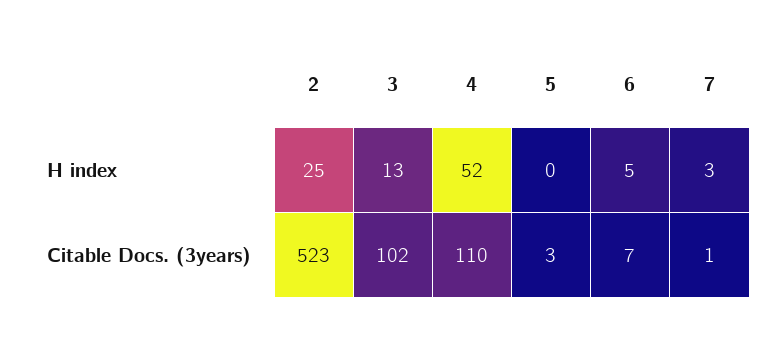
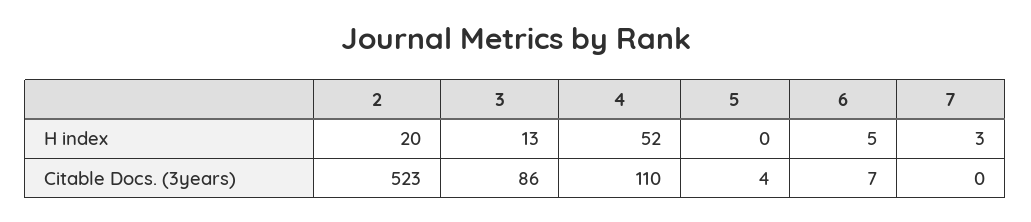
  {
    "2": {
-     "H index": 25,
+     "H index": 20,
      "Citable Docs. (3years)": 523
    },
    "3": {
      "H index": 13,
-     "Citable Docs. (3years)": 102
+     "Citable Docs. (3years)": 86
    },
    "4": {
      "H index": 52,
      "Citable Docs. (3years)": 110
    },
    "5": {
      "H index": 0,
-     "Citable Docs. (3years)": 3
+     "Citable Docs. (3years)": 4
    },
    "6": {
      "H index": 5,
      "Citable Docs. (3years)": 7
    },
    "7": {
      "H index": 3,
-     "Citable Docs. (3years)": 1
+     "Citable Docs. (3years)": 0
    }
  }

